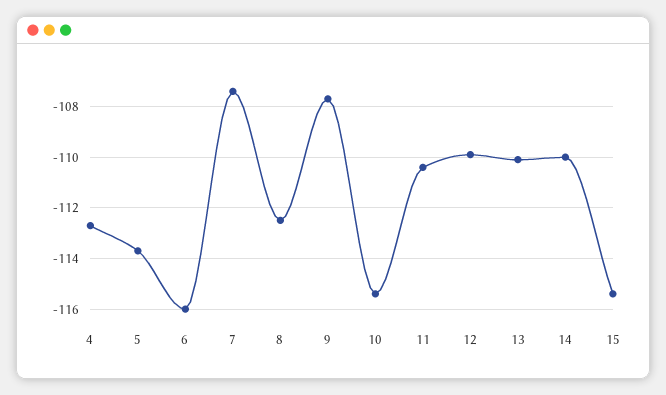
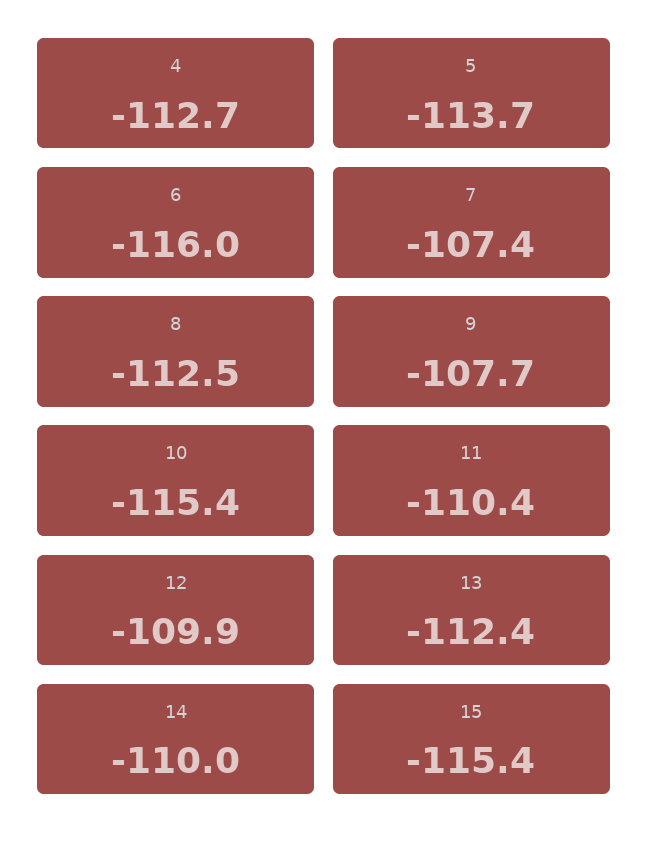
  {
    "4": -112.7,
    "5": -113.7,
    "6": -116,
    "7": -107.4,
    "8": -112.5,
    "9": -107.7,
    "10": -115.4,
    "11": -110.4,
    "12": -109.9,
-   "13": -110,
+   "13": -112.4,
    "14": -110,
    "15": -115.4
  }

